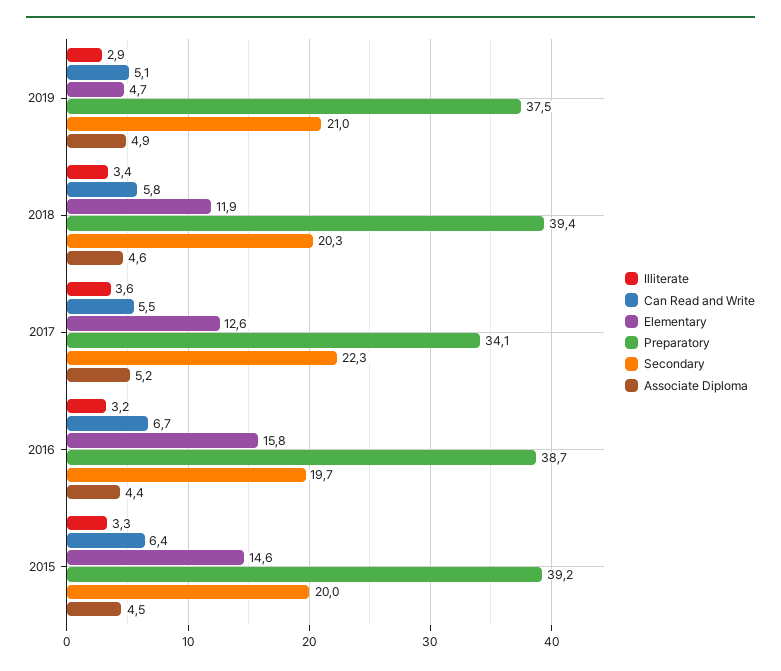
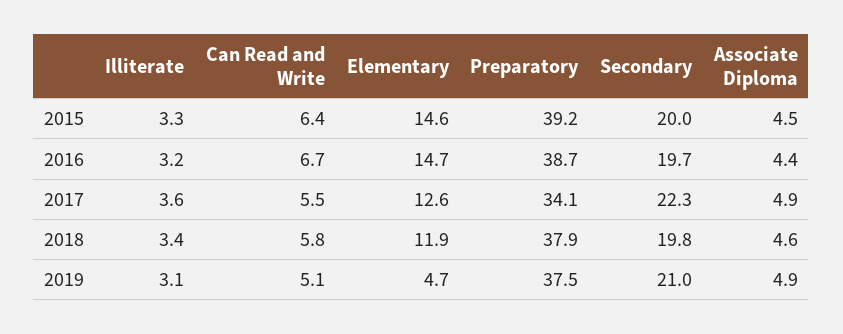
  {
    "Illiterate": {
-     "2019": 2.9,
+     "2019": 3.1,
      "2018": 3.4,
      "2017": 3.6,
      "2016": 3.2,
      "2015": 3.3
    },
    "Can Read and Write": {
      "2019": 5.1,
      "2018": 5.8,
      "2017": 5.5,
      "2016": 6.7,
      "2015": 6.4
    },
    "Elementary": {
      "2019": 4.7,
      "2018": 11.9,
      "2017": 12.6,
-     "2016": 15.8,
+     "2016": 14.7,
      "2015": 14.6
    },
    "Preparatory": {
      "2019": 37.5,
-     "2018": 39.4,
+     "2018": 37.9,
      "2017": 34.1,
      "2016": 38.7,
      "2015": 39.2
    },
    "Secondary": {
      "2019": 21,
-     "2018": 20.3,
+     "2018": 19.8,
      "2017": 22.3,
      "2016": 19.7,
      "2015": 20
    },
    "Associate Diploma": {
      "2019": 4.9,
      "2018": 4.6,
-     "2017": 5.2,
+     "2017": 4.9,
      "2016": 4.4,
      "2015": 4.5
    }
  }

